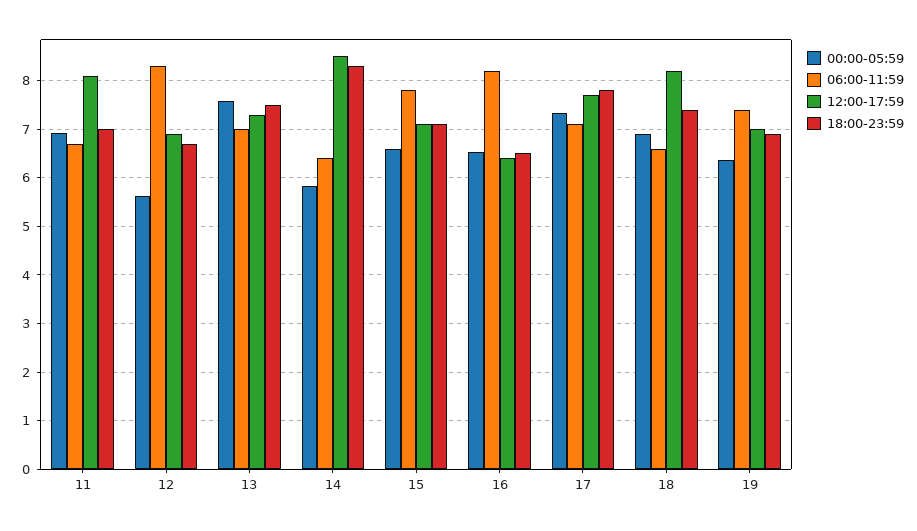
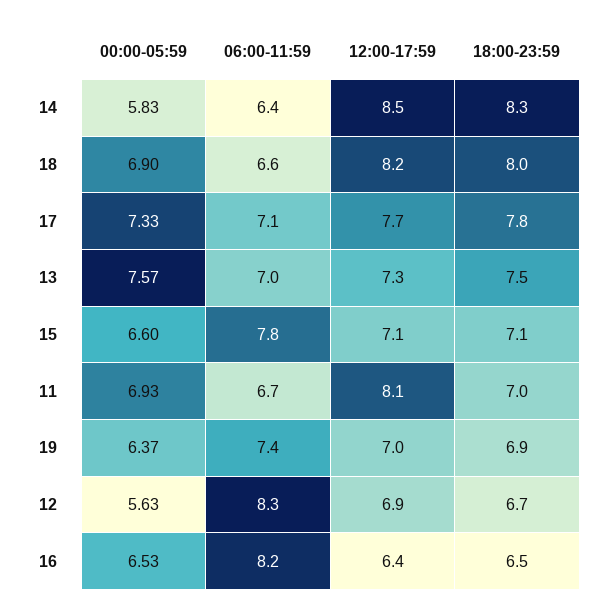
  {
    "00:00-05:59": {
      "11": 6.93,
      "12": 5.63,
      "13": 7.57,
      "14": 5.83,
      "15": 6.6,
      "16": 6.53,
      "17": 7.33,
      "18": 6.9,
      "19": 6.37
    },
    "06:00-11:59": {
      "11": 6.7,
      "12": 8.3,
      "13": 7,
      "14": 6.4,
      "15": 7.8,
      "16": 8.2,
      "17": 7.1,
      "18": 6.6,
      "19": 7.4
    },
    "12:00-17:59": {
      "11": 8.1,
      "12": 6.9,
      "13": 7.3,
      "14": 8.5,
      "15": 7.1,
      "16": 6.4,
      "17": 7.7,
      "18": 8.2,
      "19": 7
    },
    "18:00-23:59": {
      "11": 7,
      "12": 6.7,
      "13": 7.5,
      "14": 8.3,
      "15": 7.1,
      "16": 6.5,
      "17": 7.8,
-     "18": 7.4,
+     "18": 8,
      "19": 6.9
    }
  }

